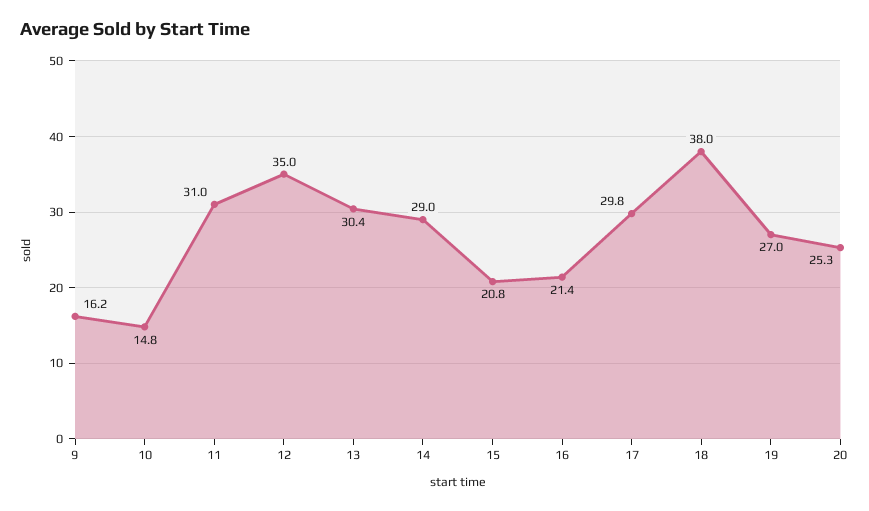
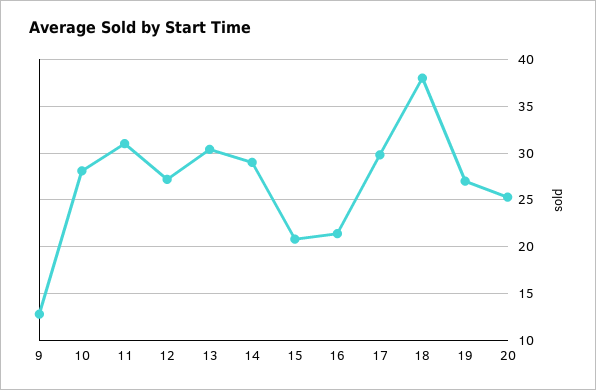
  {
-   "9": 16.2,
+   "9": 13,
-   "10": 14.8,
+   "10": 28,
    "11": 31,
-   "12": 35,
+   "12": 27,
    "13": 30.4,
    "14": 29,
    "15": 20.8,
    "16": 21.4,
    "17": 29.8,
    "18": 38,
    "19": 27,
    "20": 25.3
  }

